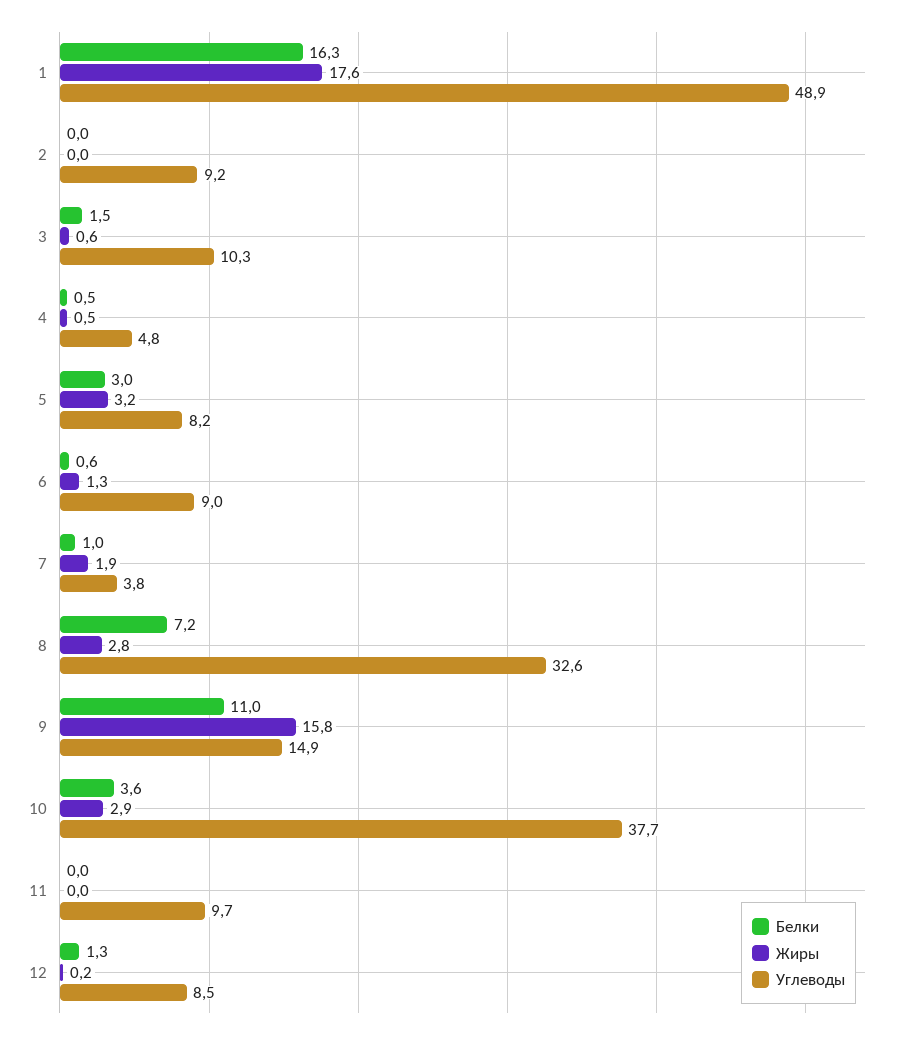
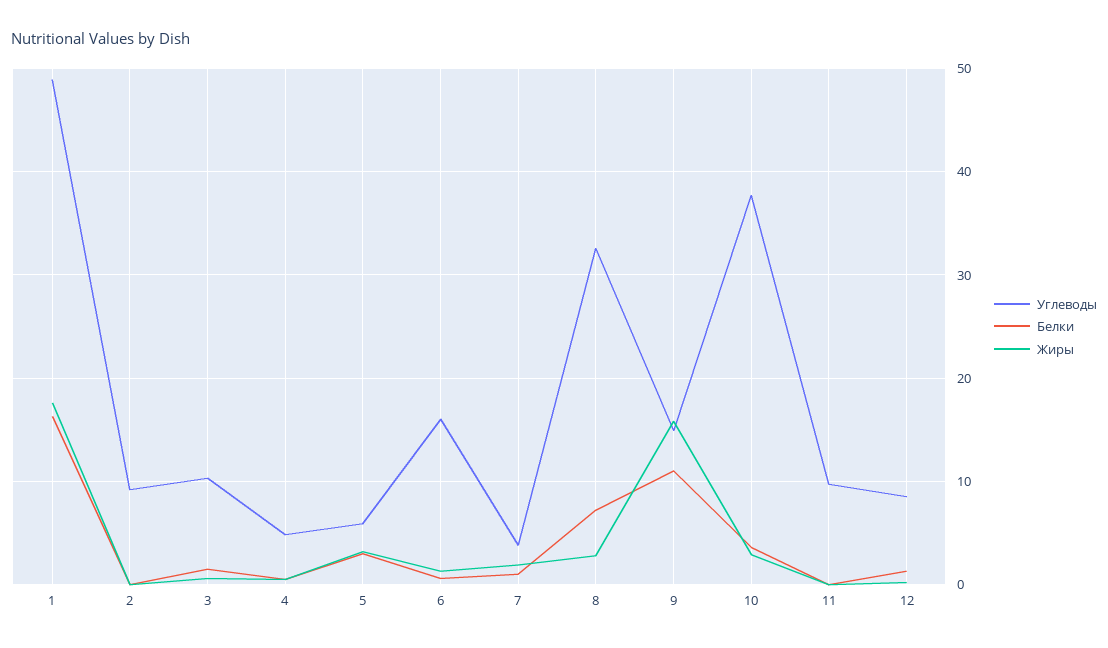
  {
    "Белки": {
      "1": 16.3,
      "2": 0,
      "3": 1.5,
      "4": 0.5,
      "5": 3,
      "6": 0.6,
      "7": 1,
      "8": 7.2,
      "9": 11,
      "10": 3.6,
      "11": 0,
      "12": 1.3
    },
    "Жиры": {
      "1": 17.6,
      "2": 0,
      "3": 0.6,
      "4": 0.5,
      "5": 3.2,
      "6": 1.3,
      "7": 1.9,
      "8": 2.8,
      "9": 15.8,
      "10": 2.9,
      "11": 0,
      "12": 0.2
    },
    "Углеводы": {
      "1": 48.9,
      "2": 9.2,
      "3": 10.3,
      "4": 4.8,
-     "5": 8.2,
+     "5": 6,
-     "6": 9,
+     "6": 16,
      "7": 3.8,
      "8": 32.6,
      "9": 14.9,
      "10": 37.7,
      "11": 9.7,
      "12": 8.5
    }
  }

